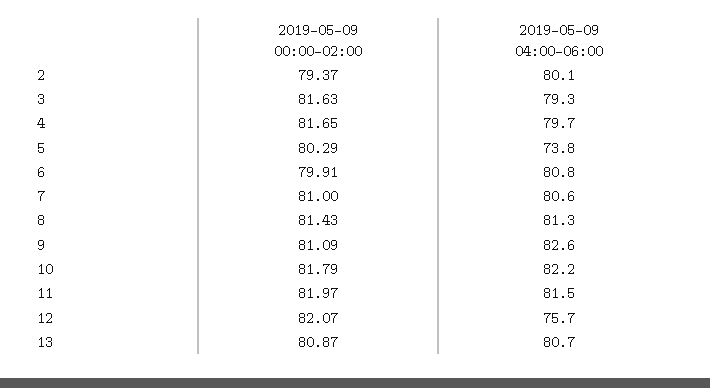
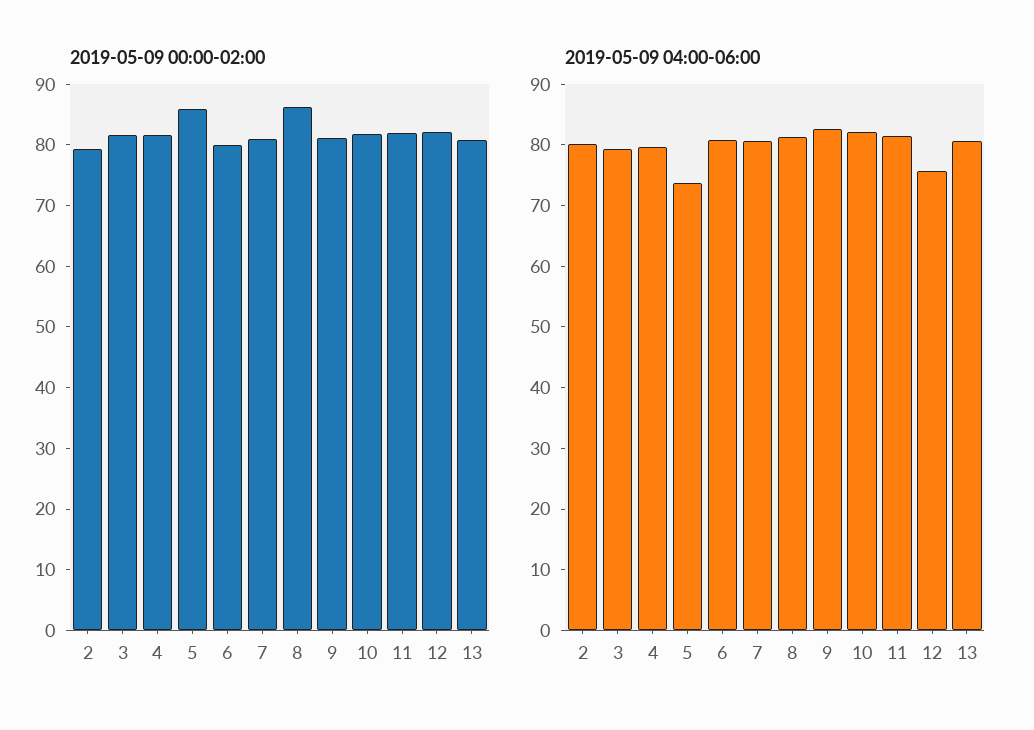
  {
    "2019-05-09 00:00-02:00": {
      "2": 79.37,
      "3": 81.63,
      "4": 81.65,
-     "5": 80.29,
+     "5": 86,
      "6": 79.91,
      "7": 81,
-     "8": 81.43,
+     "8": 86,
      "9": 81.09,
      "10": 81.79,
      "11": 81.97,
      "12": 82.07,
      "13": 80.87
    },
    "2019-05-09 04:00-06:00": {
      "2": 80.1,
      "3": 79.3,
      "4": 79.7,
      "5": 73.8,
      "6": 80.8,
      "7": 80.6,
      "8": 81.3,
      "9": 82.6,
      "10": 82.2,
      "11": 81.5,
      "12": 75.7,
      "13": 80.7
    }
  }

